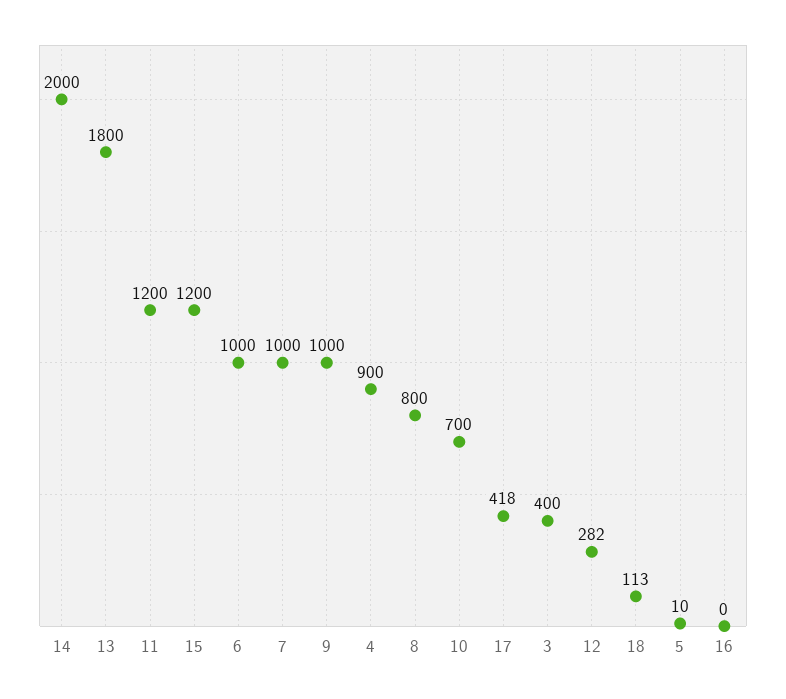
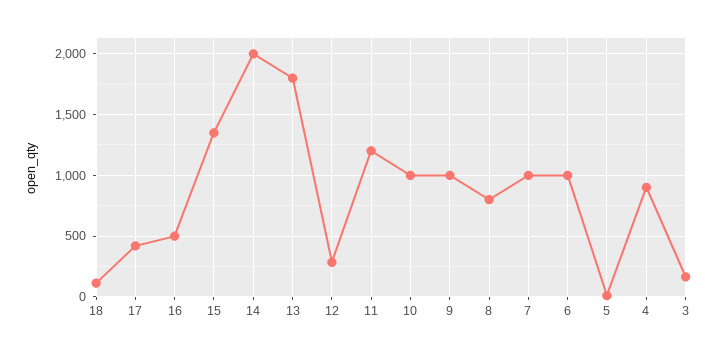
  {
    "14": 2000,
    "13": 1800,
    "11": 1200,
-   "15": 1200,
+   "15": 1350,
    "6": 1000,
    "7": 1000,
    "9": 1000,
    "4": 900,
    "8": 800,
-   "10": 700,
+   "10": 1000,
    "17": 418,
-   "3": 400,
+   "3": 150,
    "12": 282,
    "18": 113,
    "5": 10,
-   "16": 0
+   "16": 500
  }

